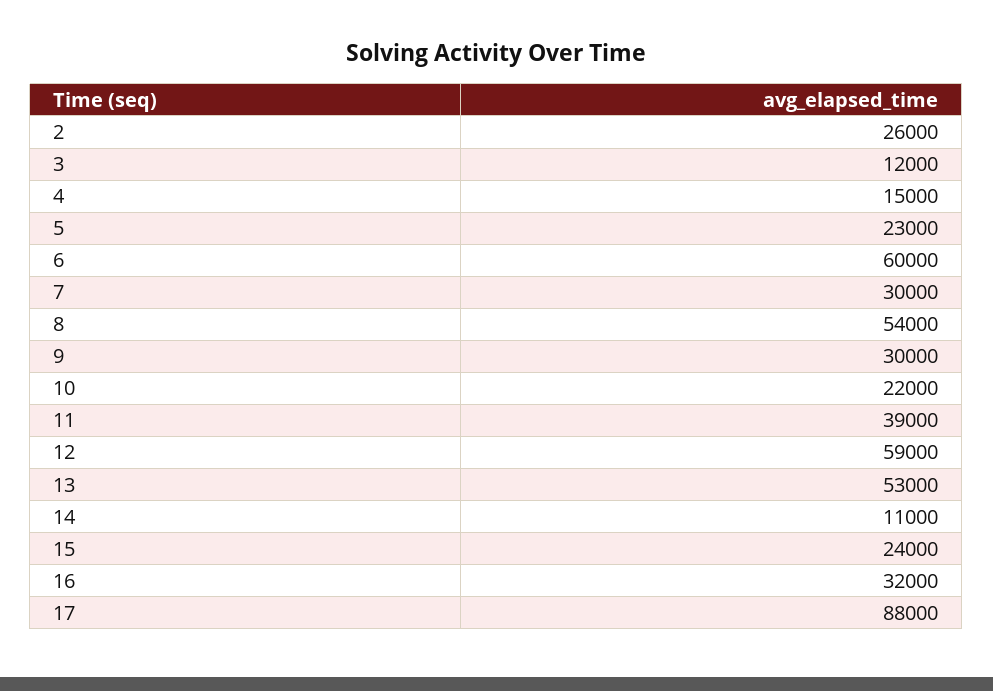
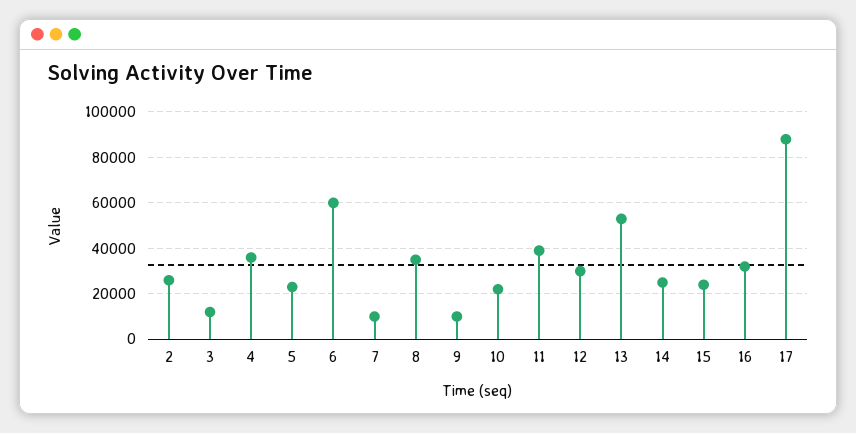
  {
    "2": 26000,
    "3": 12000,
-   "4": 15000,
+   "4": 35000,
    "5": 23000,
    "6": 60000,
-   "7": 30000,
+   "7": 10000,
-   "8": 54000,
+   "8": 35000,
-   "9": 30000,
+   "9": 10000,
    "10": 22000,
    "11": 39000,
-   "12": 59000,
+   "12": 30000,
    "13": 53000,
-   "14": 11000,
+   "14": 25000,
    "15": 24000,
    "16": 32000,
    "17": 88000
  }

